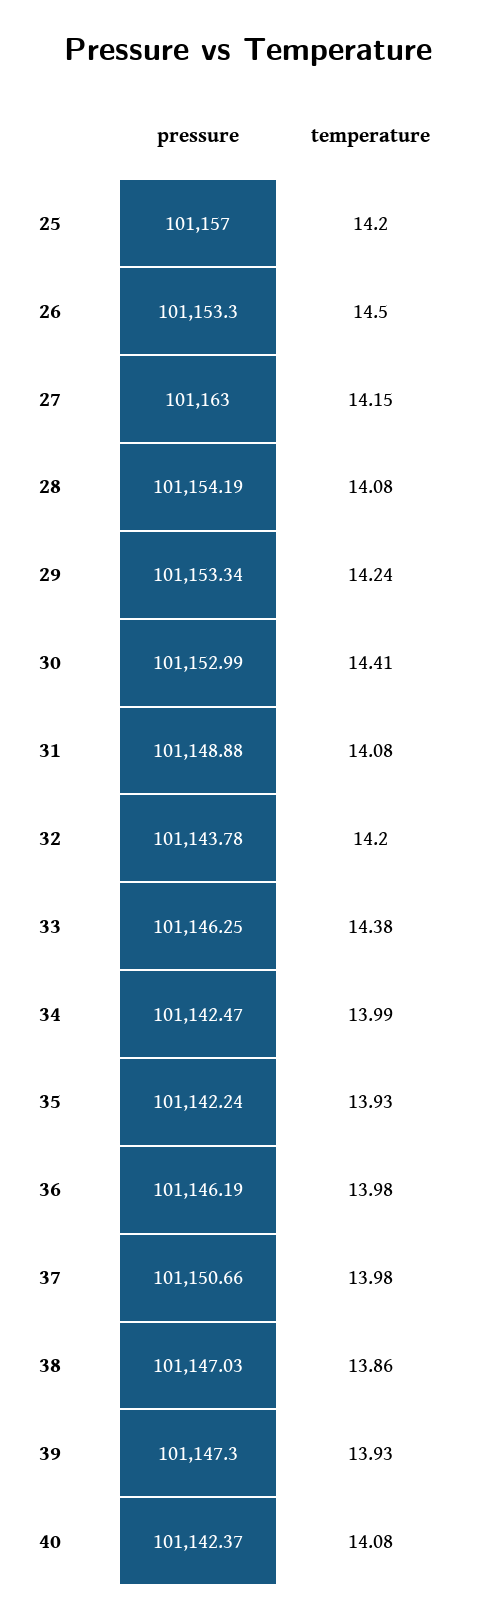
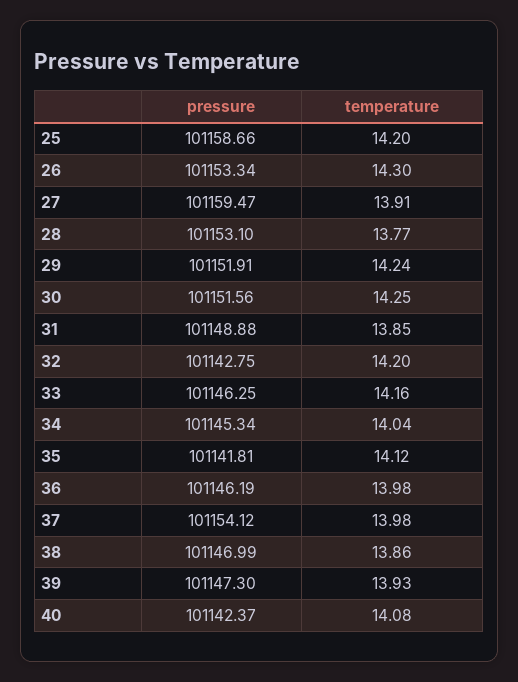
  {
    "pressure": {
-     "25": 101157,
+     "25": 101158.66,
-     "26": 101153.3,
+     "26": 101153.34,
-     "27": 101163,
+     "27": 101159.47,
-     "28": 101154.19,
+     "28": 101153.1,
-     "29": 101153.34,
+     "29": 101151.91,
-     "30": 101152.99,
+     "30": 101151.56,
      "31": 101148.88,
-     "32": 101143.78,
+     "32": 101142.75,
      "33": 101146.25,
-     "34": 101142.47,
+     "34": 101145.34,
-     "35": 101142.24,
+     "35": 101141.81,
      "36": 101146.19,
-     "37": 101150.66,
+     "37": 101154.12,
-     "38": 101147.03,
+     "38": 101146.99,
      "39": 101147.3,
      "40": 101142.37
    },
    "temperature": {
      "25": 14.2,
-     "26": 14.5,
+     "26": 14.3,
-     "27": 14.15,
+     "27": 13.91,
-     "28": 14.08,
+     "28": 13.77,
      "29": 14.24,
-     "30": 14.41,
+     "30": 14.25,
-     "31": 14.08,
+     "31": 13.85,
      "32": 14.2,
-     "33": 14.38,
+     "33": 14.16,
-     "34": 13.99,
+     "34": 14.04,
-     "35": 13.93,
+     "35": 14.12,
      "36": 13.98,
      "37": 13.98,
      "38": 13.86,
      "39": 13.93,
      "40": 14.08
    }
  }

